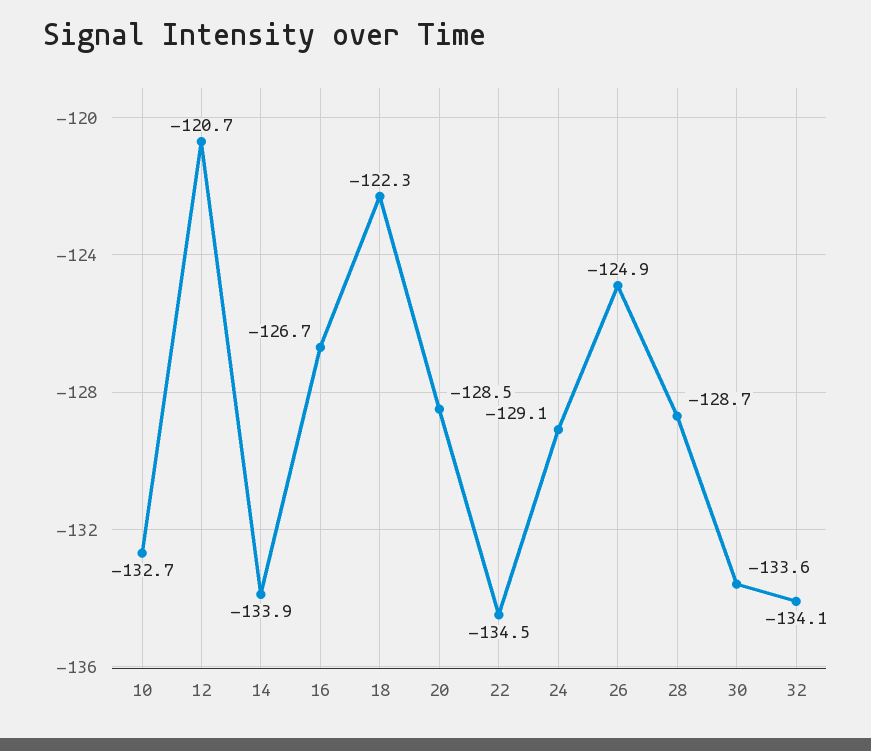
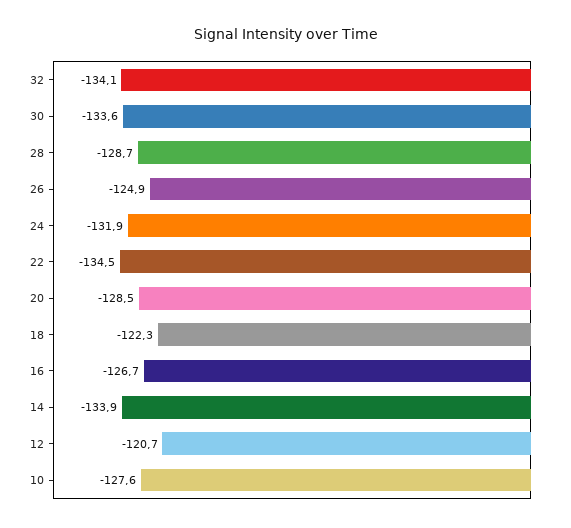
  {
-   "10": -132.7,
+   "10": -127.6,
    "12": -120.7,
    "14": -133.9,
    "16": -126.7,
    "18": -122.3,
    "20": -128.5,
    "22": -134.5,
-   "24": -129.1,
+   "24": -131.9,
    "26": -124.9,
    "28": -128.7,
    "30": -133.6,
    "32": -134.1
  }

